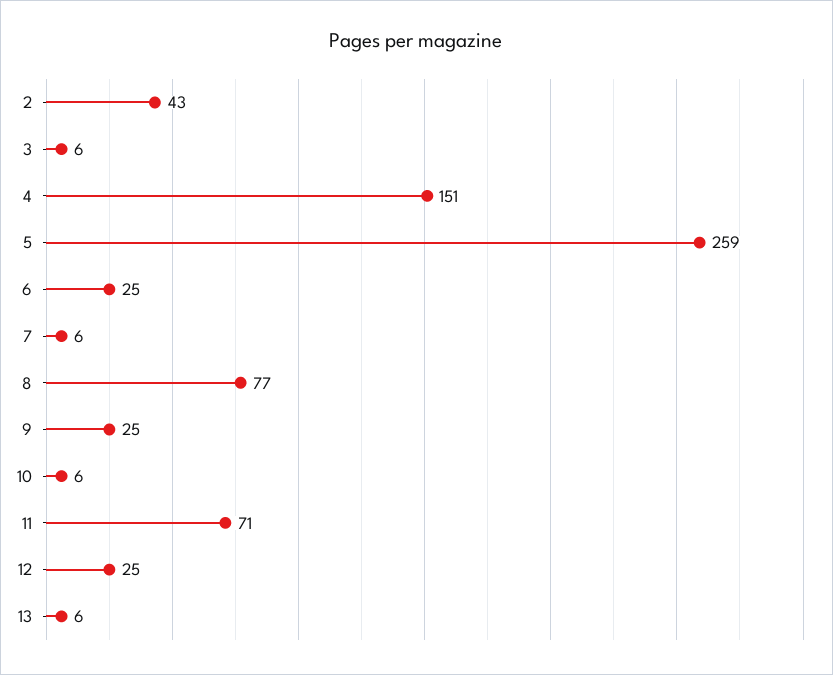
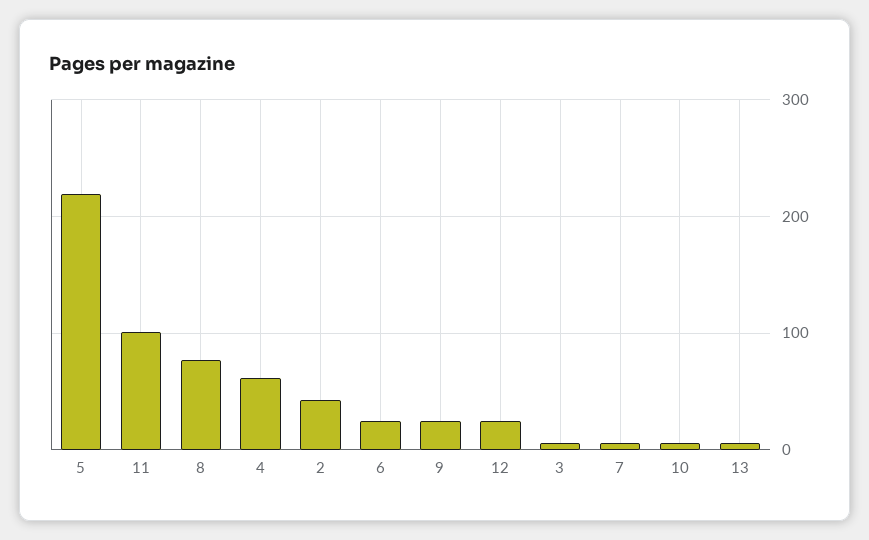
  {
    "2": 43,
    "3": 6,
-   "4": 151,
+   "4": 60,
-   "5": 259,
+   "5": 220,
    "6": 25,
    "7": 6,
    "8": 77,
    "9": 25,
    "10": 6,
-   "11": 71,
+   "11": 100,
    "12": 25,
    "13": 6
  }

